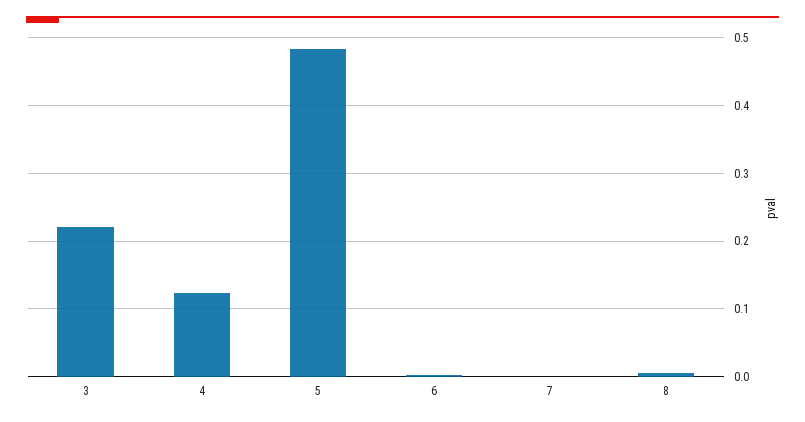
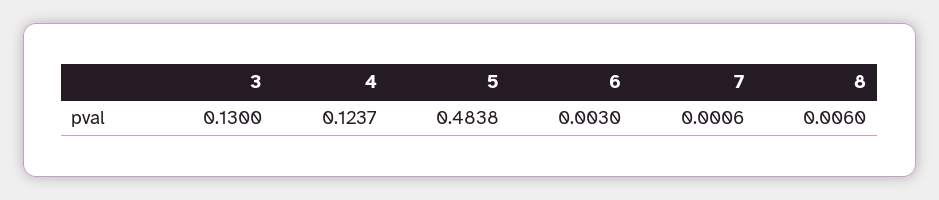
  {
-   "3": 0.22,
+   "3": 0.13,
    "4": 0.1237,
    "5": 0.4838,
    "6": 0.003,
    "7": 0.0006,
    "8": 0.006
  }

